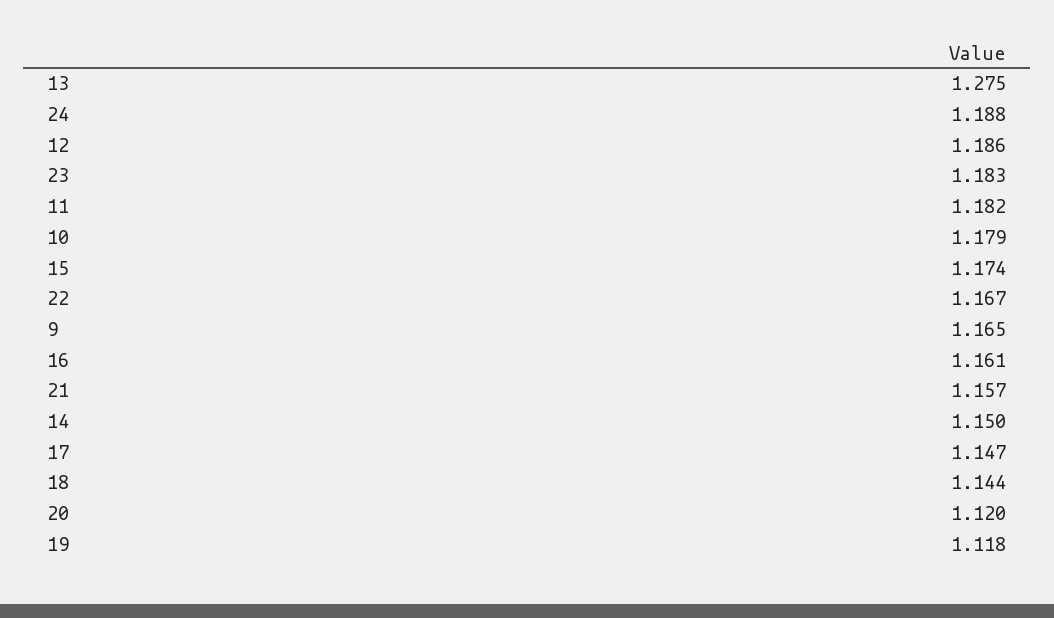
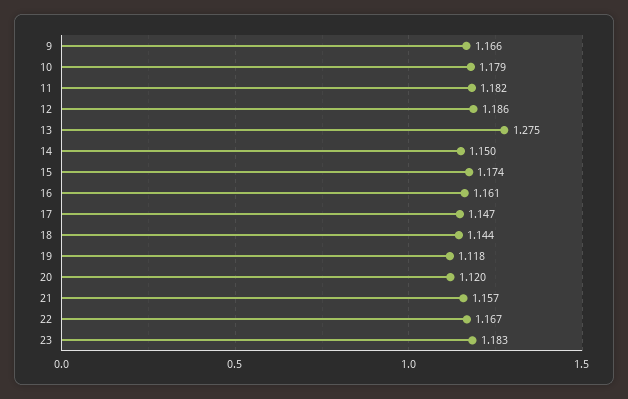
  {
    "13": 1.275,
-   "24": 1.188,
    "12": 1.186,
    "23": 1.183,
    "11": 1.182,
    "10": 1.179,
    "15": 1.174,
    "22": 1.167,
-   "9": 1.165,
+   "9": 1.166,
    "16": 1.161,
    "21": 1.157,
    "14": 1.15,
    "17": 1.147,
    "18": 1.144,
    "20": 1.12,
    "19": 1.118
  }

